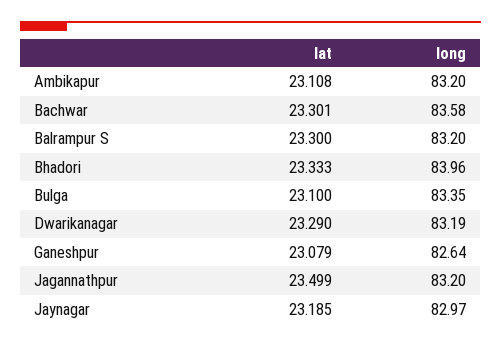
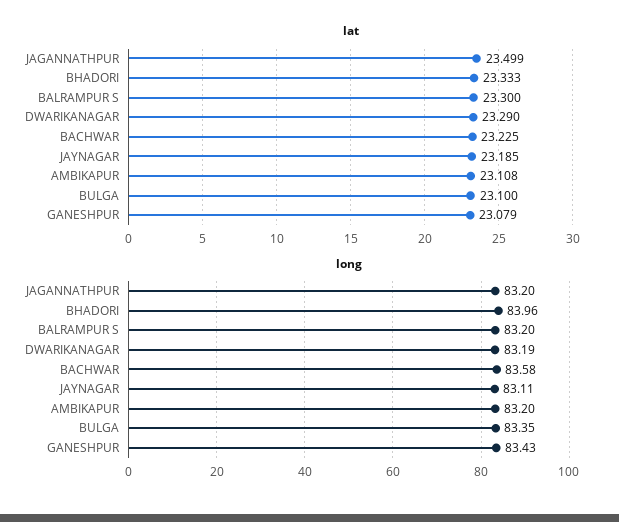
  {
    "lat": {
      "Ambikapur": 23.108,
-     "Bachwar": 23.301,
+     "Bachwar": 23.225,
      "Balrampur S": 23.3,
      "Bhadori": 23.333,
      "Bulga": 23.1,
      "Dwarikanagar": 23.29,
      "Ganeshpur": 23.079,
      "Jagannathpur": 23.499,
      "Jaynagar": 23.185
    },
    "long": {
      "Ambikapur": 83.2,
      "Bachwar": 83.58,
      "Balrampur S": 83.2,
      "Bhadori": 83.96,
      "Bulga": 83.35,
      "Dwarikanagar": 83.19,
-     "Ganeshpur": 82.64,
+     "Ganeshpur": 83.43,
      "Jagannathpur": 83.2,
-     "Jaynagar": 82.97
+     "Jaynagar": 83.11
    }
  }

